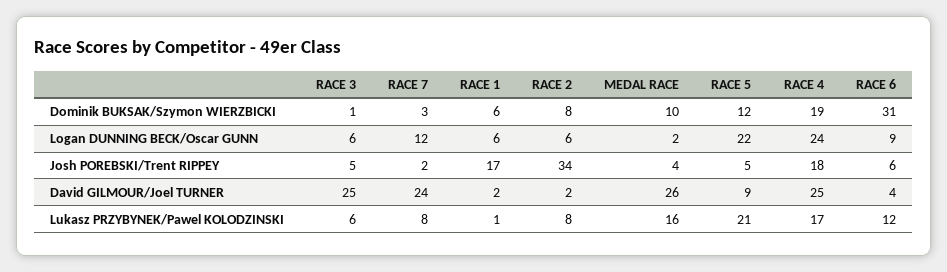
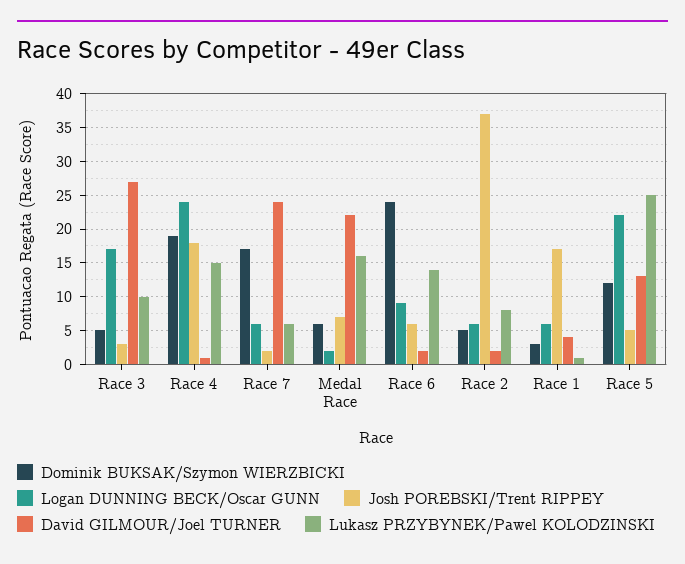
  {
    "Dominik BUKSAK/Szymon WIERZBICKI": {
-     "RACE 3": 1,
+     "RACE 3": 5,
-     "RACE 7": 3,
+     "RACE 7": 17,
-     "RACE 1": 6,
+     "RACE 1": 3,
-     "RACE 2": 8,
+     "RACE 2": 5,
-     "MEDAL RACE": 10,
+     "MEDAL RACE": 6,
      "RACE 5": 12,
      "RACE 4": 19,
-     "RACE 6": 31
+     "RACE 6": 24
    },
    "Logan DUNNING BECK/Oscar GUNN": {
-     "RACE 3": 6,
+     "RACE 3": 17,
-     "RACE 7": 12,
+     "RACE 7": 6,
      "RACE 1": 6,
      "RACE 2": 6,
      "MEDAL RACE": 2,
      "RACE 5": 22,
      "RACE 4": 24,
      "RACE 6": 9
    },
    "Josh POREBSKI/Trent RIPPEY": {
-     "RACE 3": 5,
+     "RACE 3": 3,
      "RACE 7": 2,
      "RACE 1": 17,
-     "RACE 2": 34,
+     "RACE 2": 37,
-     "MEDAL RACE": 4,
+     "MEDAL RACE": 7,
      "RACE 5": 5,
      "RACE 4": 18,
      "RACE 6": 6
    },
    "David GILMOUR/Joel TURNER": {
-     "RACE 3": 25,
+     "RACE 3": 27,
      "RACE 7": 24,
-     "RACE 1": 2,
+     "RACE 1": 4,
      "RACE 2": 2,
-     "MEDAL RACE": 26,
+     "MEDAL RACE": 22,
-     "RACE 5": 9,
+     "RACE 5": 13,
-     "RACE 4": 25,
+     "RACE 4": 1,
-     "RACE 6": 4
+     "RACE 6": 2
    },
    "Lukasz PRZYBYNEK/Pawel KOLODZINSKI": {
-     "RACE 3": 6,
+     "RACE 3": 10,
-     "RACE 7": 8,
+     "RACE 7": 6,
      "RACE 1": 1,
      "RACE 2": 8,
      "MEDAL RACE": 16,
-     "RACE 5": 21,
+     "RACE 5": 25,
-     "RACE 4": 17,
+     "RACE 4": 15,
-     "RACE 6": 12
+     "RACE 6": 14
    }
  }

